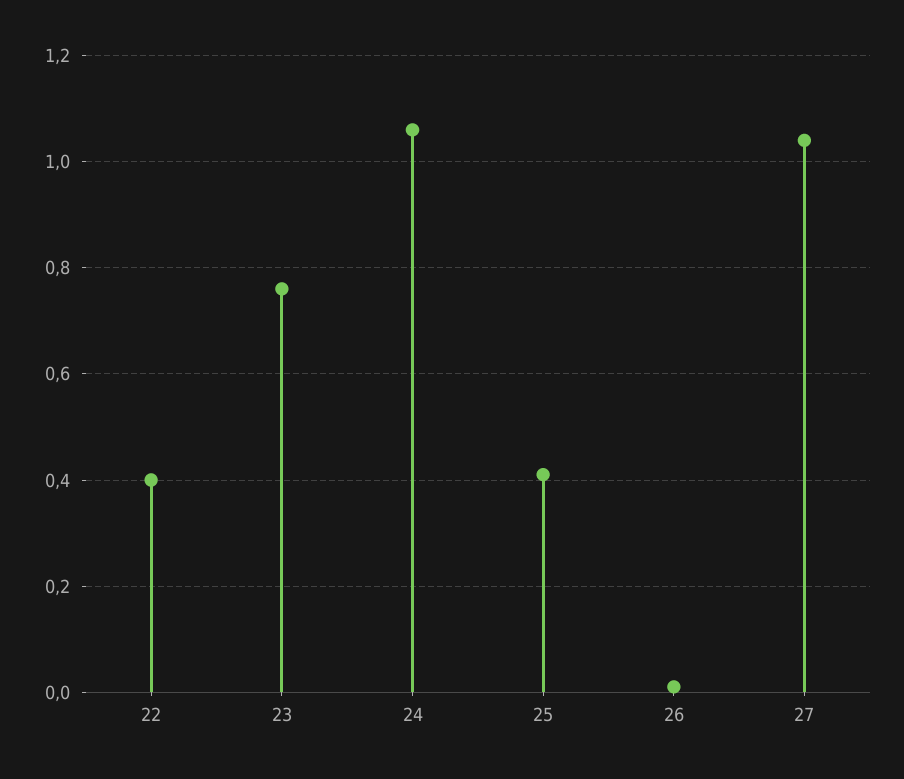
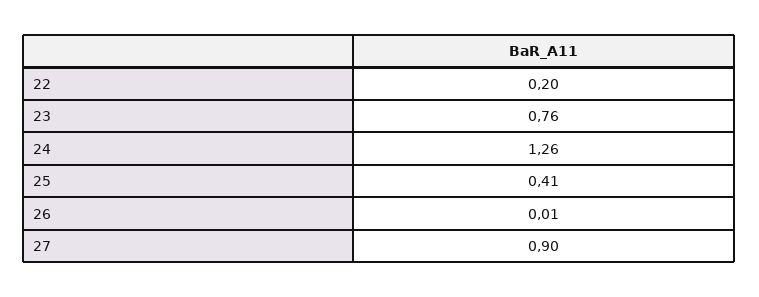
  {
-   "22": 0.4,
+   "22": 0.2,
    "23": 0.76,
-   "24": 1.05,
+   "24": 1.26,
    "25": 0.41,
    "26": 0.01,
-   "27": 1.05
+   "27": 0.9
  }

